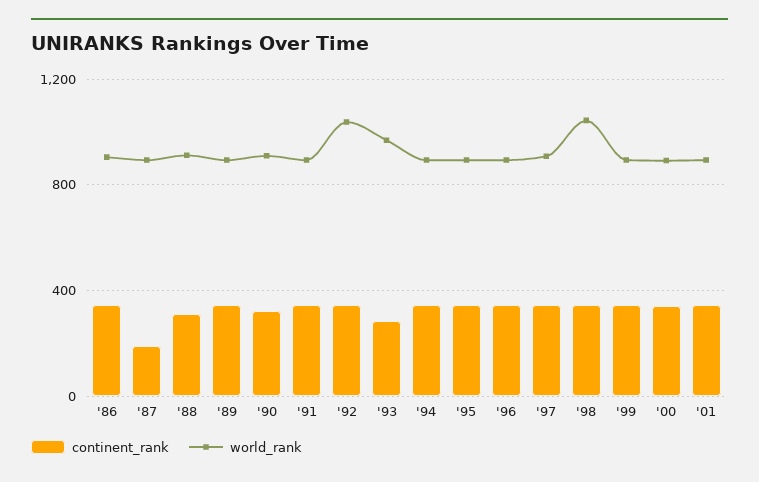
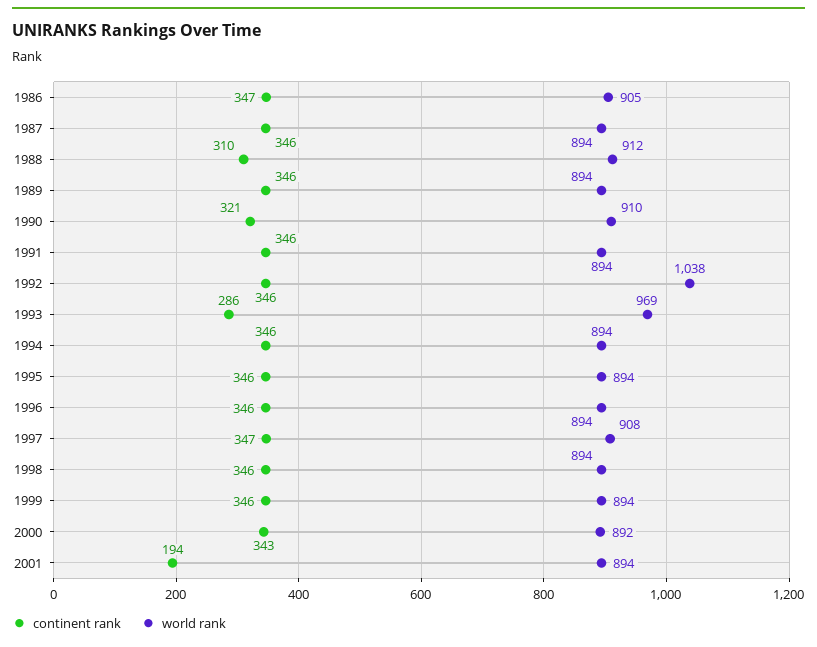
  {
    "continent_rank": {
      "'86": 347,
-     "'87": 200,
+     "'87": 346,
      "'88": 310,
      "'89": 346,
      "'90": 321,
      "'91": 346,
      "'92": 346,
      "'93": 286,
      "'94": 346,
      "'95": 346,
      "'96": 346,
      "'97": 347,
      "'98": 346,
      "'99": 346,
      "'00": 343,
-     "'01": 350
+     "'01": 194
    },
    "world_rank": {
      "'86": 905,
      "'87": 894,
      "'88": 912,
      "'89": 894,
      "'90": 910,
      "'91": 894,
      "'92": 1038,
      "'93": 969,
      "'94": 894,
      "'95": 894,
      "'96": 894,
      "'97": 908,
-     "'98": 1050,
+     "'98": 894,
      "'99": 894,
      "'00": 892,
      "'01": 894
    }
  }

